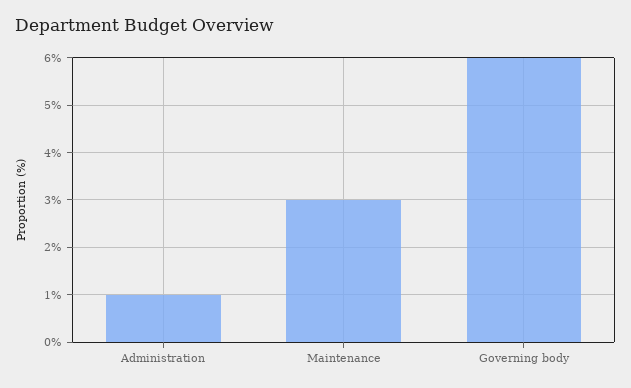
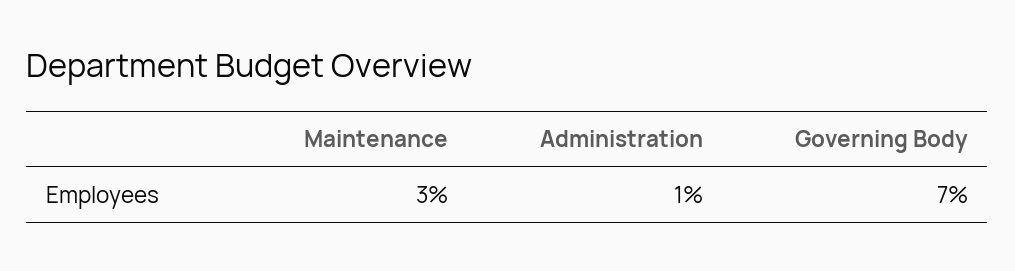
  {
    "Administration": 1,
    "Maintenance": 3,
-   "Governing body": 6
+   "Governing body": 7
  }

